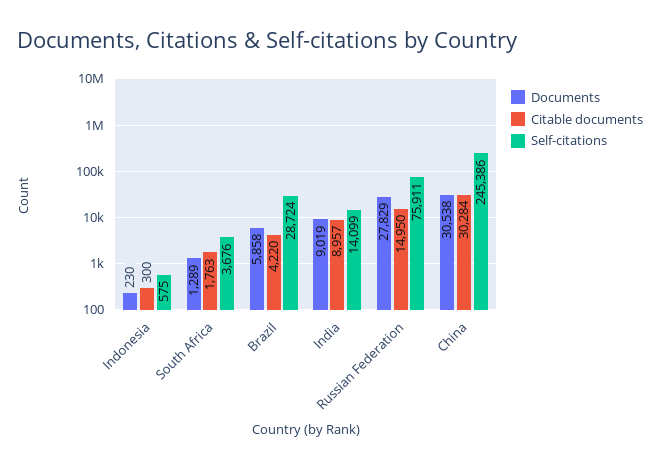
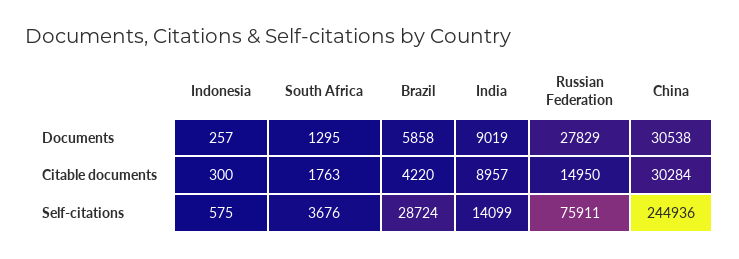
  {
    "Documents": {
-     "Indonesia": 230,
+     "Indonesia": 257,
-     "South Africa": 1289,
+     "South Africa": 1295,
      "Brazil": 5858,
      "India": 9019,
      "Russian Federation": 27829,
      "China": 30538
    },
    "Citable documents": {
      "Indonesia": 300,
      "South Africa": 1763,
      "Brazil": 4220,
      "India": 8957,
      "Russian Federation": 14950,
      "China": 30284
    },
    "Self-citations": {
      "Indonesia": 575,
      "South Africa": 3676,
      "Brazil": 28724,
      "India": 14099,
      "Russian Federation": 75911,
-     "China": 245386
+     "China": 244936
    }
  }

